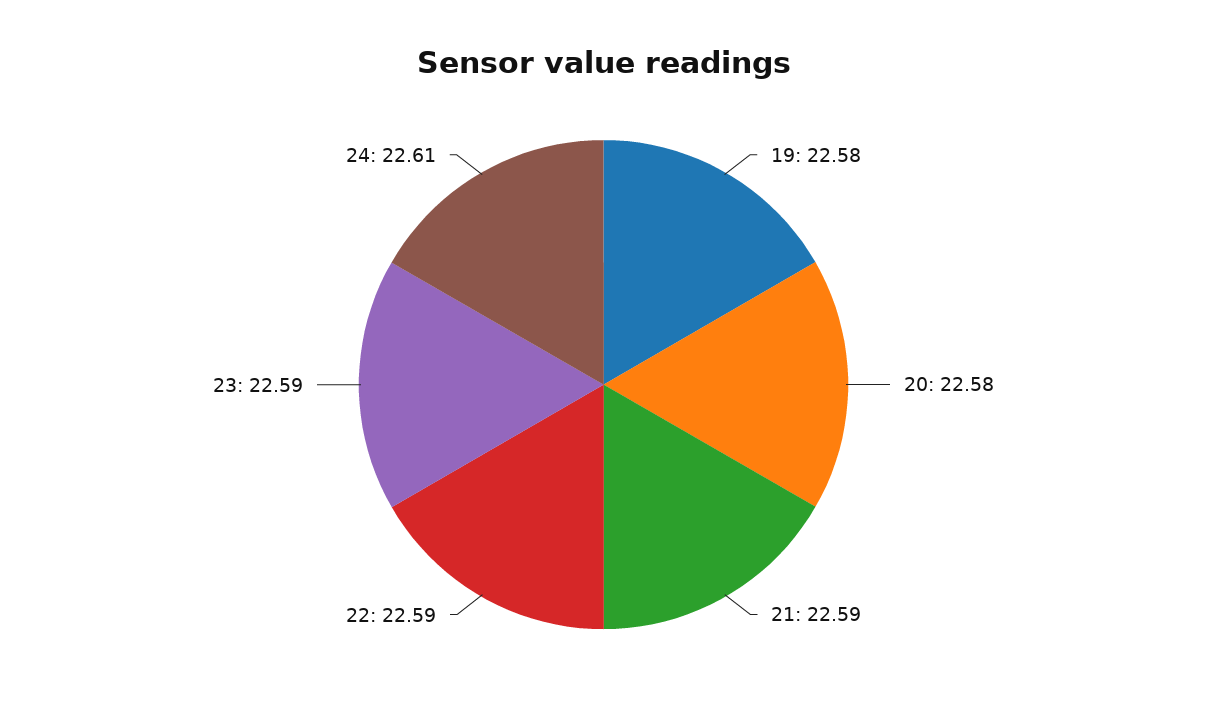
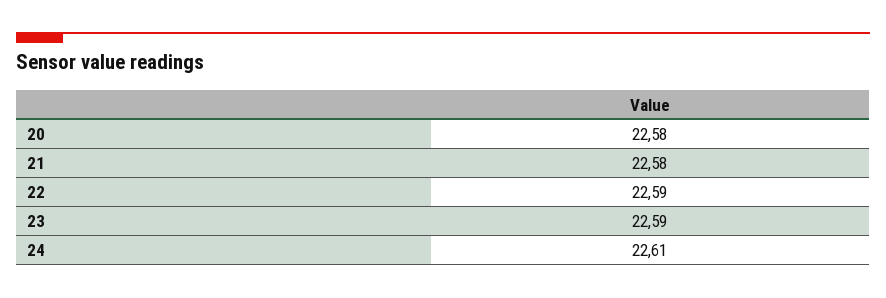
  {
-   "19": 22.58,
    "20": 22.58,
-   "21": 22.59,
+   "21": 22.58,
    "22": 22.59,
    "23": 22.59,
    "24": 22.61
  }

